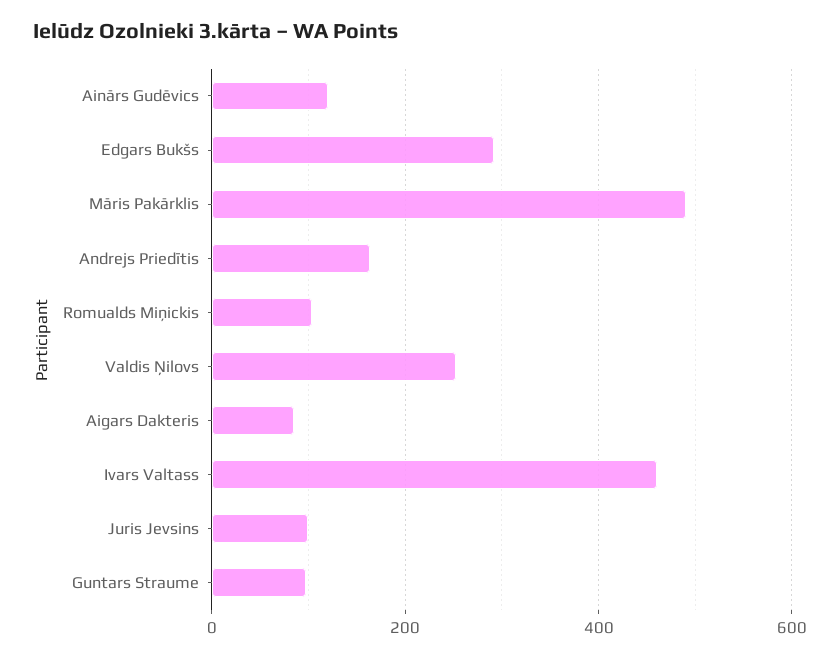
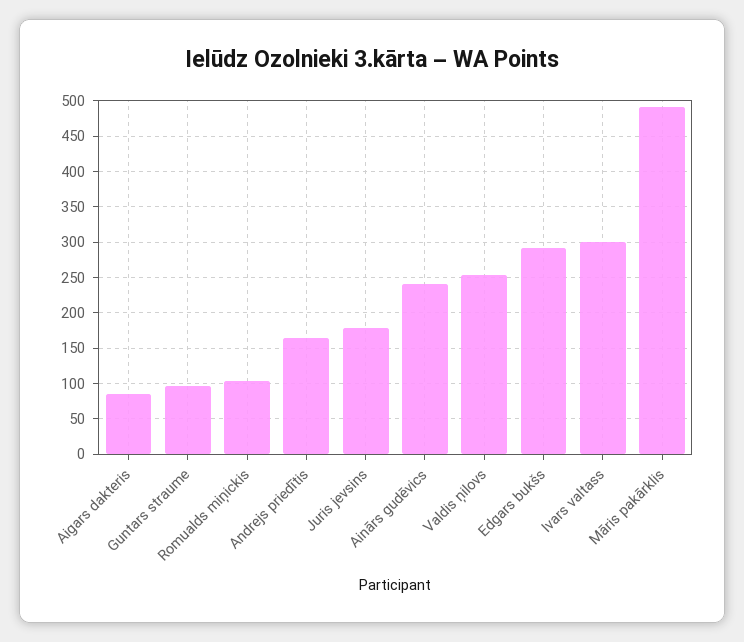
  {
-   "Ainārs Gudēvics": 120,
+   "Ainārs Gudēvics": 240,
    "Edgars Bukšs": 290,
    "Māris Pakārklis": 490,
    "Andrejs Priedītis": 160,
    "Romualds Miņickis": 100,
    "Valdis Ņilovs": 250,
    "Aigars Dakteris": 90,
-   "Ivars Valtass": 460,
+   "Ivars Valtass": 300,
-   "Juris Jevsins": 100,
+   "Juris Jevsins": 180,
    "Guntars Straume": 100
  }

